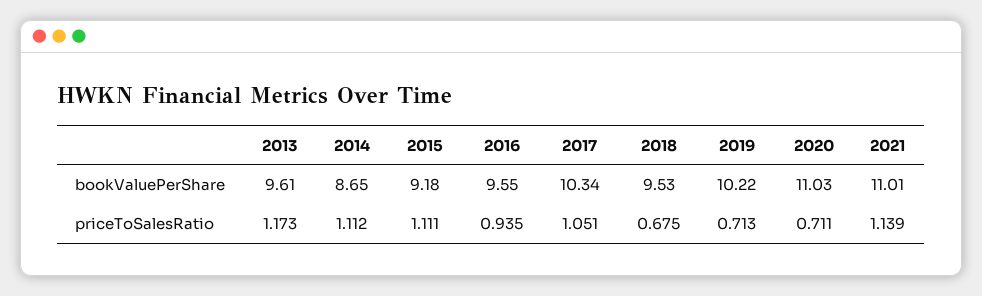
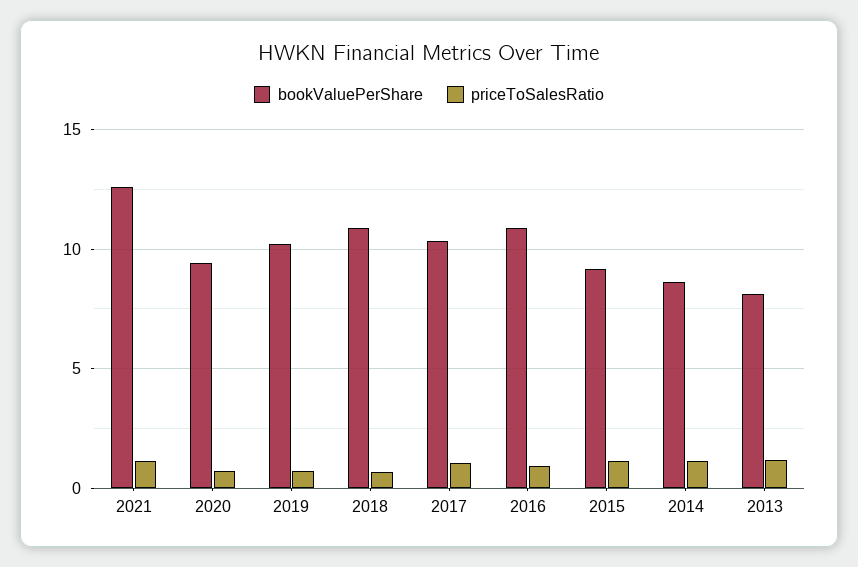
  {
    "bookValuePerShare": {
-     "2013": 9.61,
+     "2013": 8,
      "2014": 8.65,
      "2015": 9.18,
-     "2016": 9.55,
+     "2016": 11,
      "2017": 10.34,
-     "2018": 9.53,
+     "2018": 11,
      "2019": 10.22,
-     "2020": 11.03,
+     "2020": 9.5,
-     "2021": 11.01
+     "2021": 12.5
    },
    "priceToSalesRatio": {
      "2013": 1.173,
      "2014": 1.112,
      "2015": 1.111,
      "2016": 0.935,
      "2017": 1.051,
      "2018": 0.675,
      "2019": 0.713,
      "2020": 0.711,
      "2021": 1.139
    }
  }

